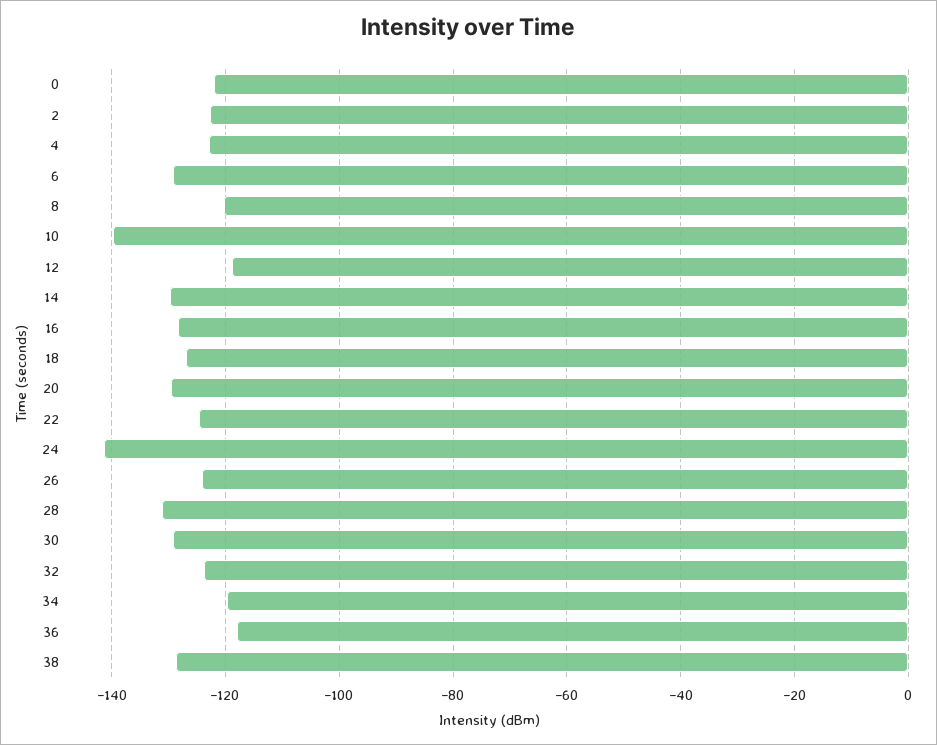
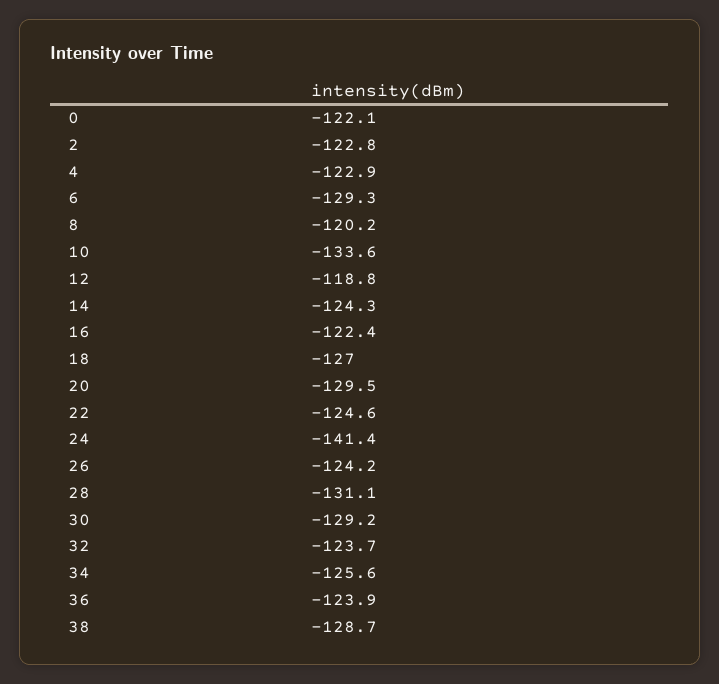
  {
    "0": -122.1,
    "2": -122.8,
    "4": -122.9,
    "6": -129.3,
    "8": -120.2,
-   "10": -140,
+   "10": -133.6,
    "12": -118.8,
-   "14": -130,
+   "14": -124.3,
-   "16": -128,
+   "16": -122.4,
    "18": -127,
    "20": -129.5,
    "22": -124.6,
    "24": -141.4,
    "26": -124.2,
    "28": -131.1,
    "30": -129.2,
    "32": -123.7,
-   "34": -120,
+   "34": -125.6,
-   "36": -118,
+   "36": -123.9,
    "38": -128.7
  }

